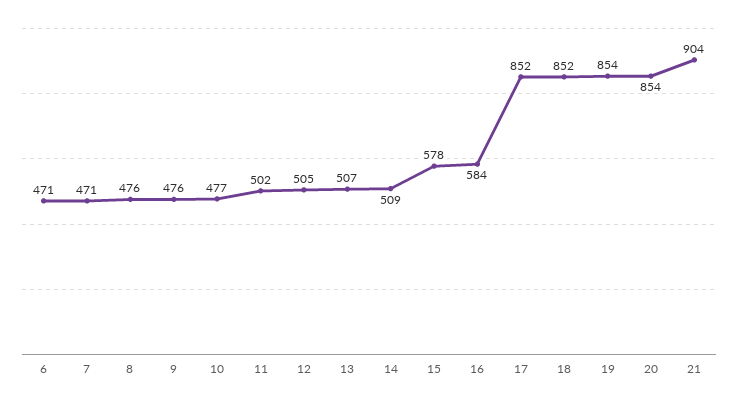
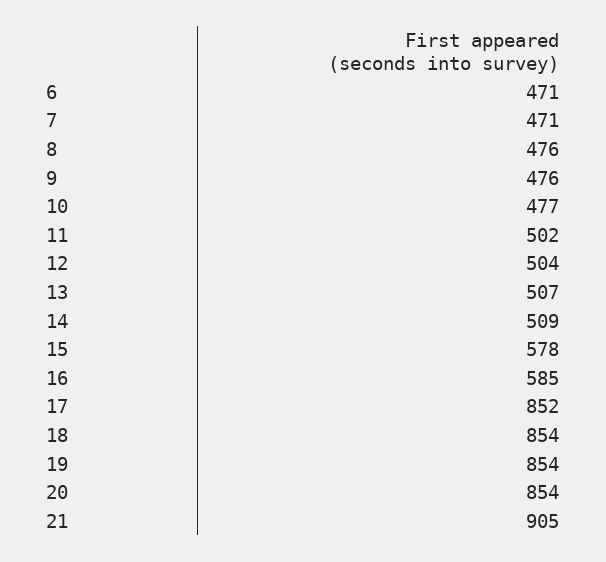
  {
    "6": 471,
    "7": 471,
    "8": 476,
    "9": 476,
    "10": 477,
    "11": 502,
-   "12": 505,
+   "12": 504,
    "13": 507,
    "14": 509,
    "15": 578,
-   "16": 584,
+   "16": 585,
    "17": 852,
-   "18": 852,
+   "18": 854,
    "19": 854,
    "20": 854,
-   "21": 904
+   "21": 905
  }

